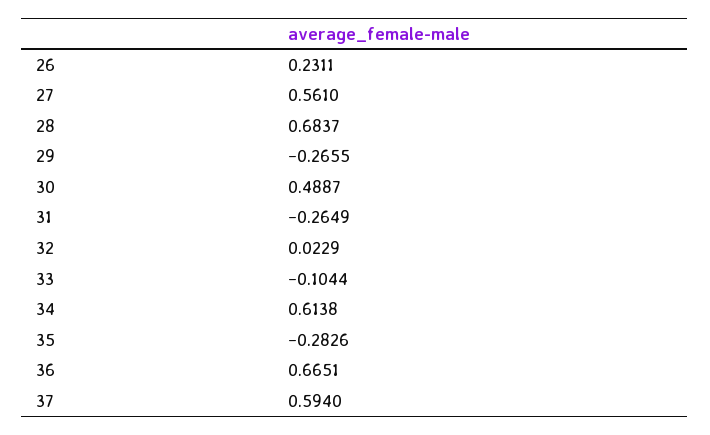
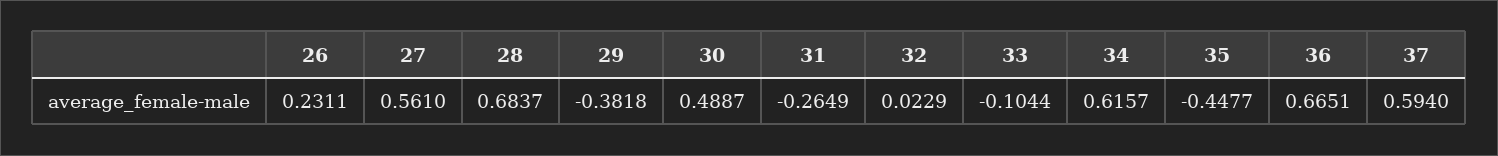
  {
    "26": 0.2311,
    "27": 0.561,
    "28": 0.6837,
-   "29": -0.2655,
+   "29": -0.3818,
    "30": 0.4887,
    "31": -0.2649,
    "32": 0.0229,
    "33": -0.1044,
-   "34": 0.6138,
+   "34": 0.6157,
-   "35": -0.2826,
+   "35": -0.4477,
    "36": 0.6651,
    "37": 0.594
  }

